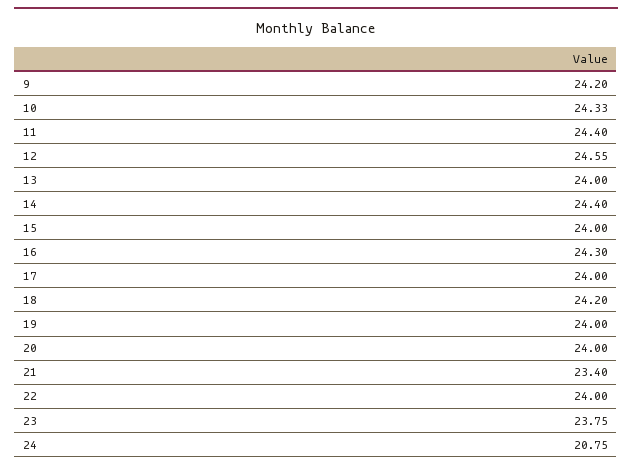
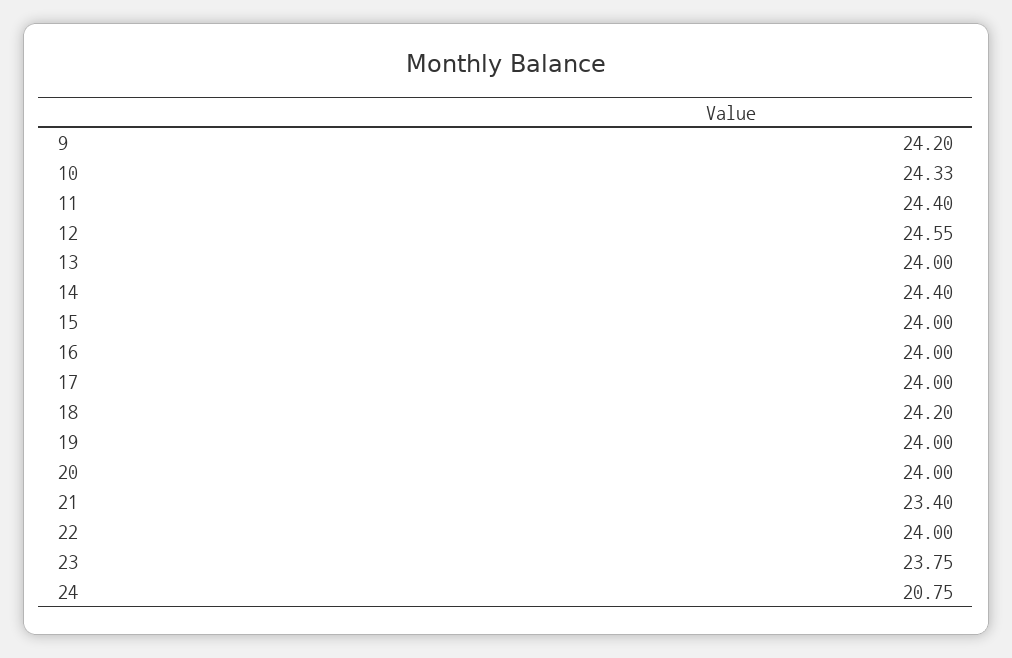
  {
    "9": 24.2,
    "10": 24.33,
    "11": 24.4,
    "12": 24.55,
    "13": 24,
    "14": 24.4,
    "15": 24,
-   "16": 24.3,
+   "16": 24,
    "17": 24,
    "18": 24.2,
    "19": 24,
    "20": 24,
    "21": 23.4,
    "22": 24,
    "23": 23.75,
    "24": 20.75
  }

